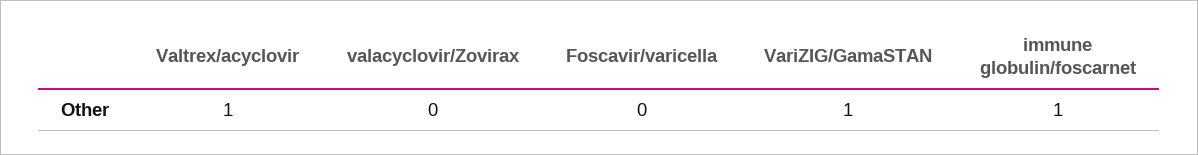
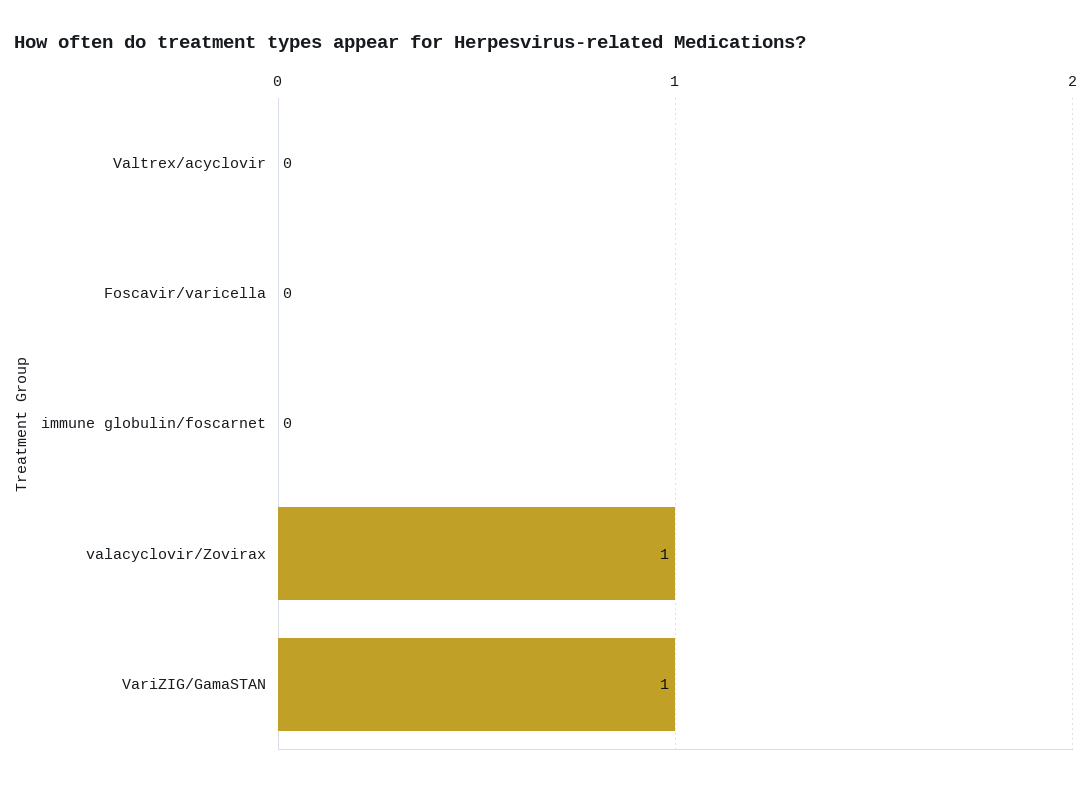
  {
-   "Valtrex/acyclovir": 1,
+   "Valtrex/acyclovir": 0,
-   "valacyclovir/Zovirax": 0,
+   "valacyclovir/Zovirax": 1,
    "Foscavir/varicella": 0,
    "VariZIG/GamaSTAN": 1,
-   "immune globulin/foscarnet": 1
+   "immune globulin/foscarnet": 0
  }

